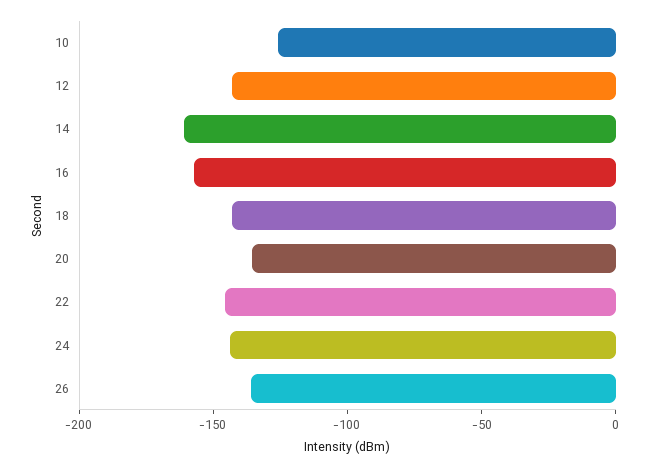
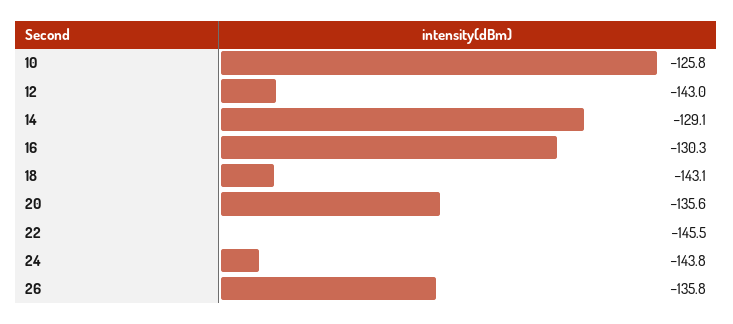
  {
    "10": -125.8,
    "12": -143,
-   "14": -160,
+   "14": -129.1,
-   "16": -160,
+   "16": -130.3,
    "18": -143.1,
    "20": -135.6,
    "22": -145.5,
    "24": -143.8,
    "26": -135.8
  }

